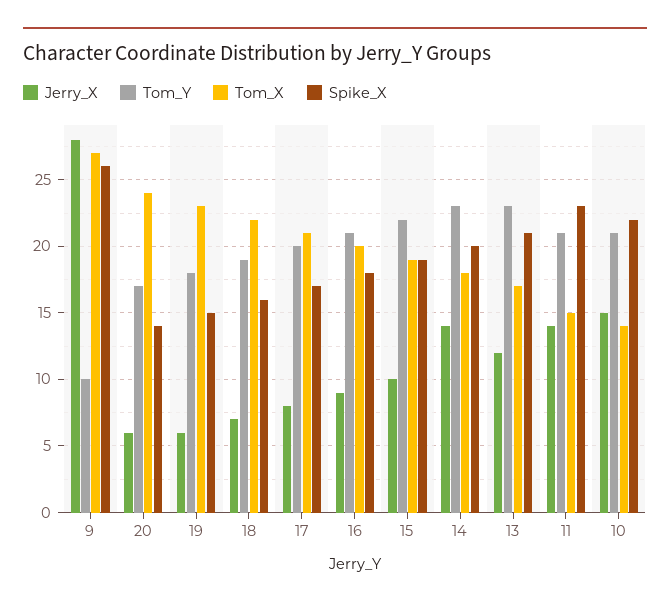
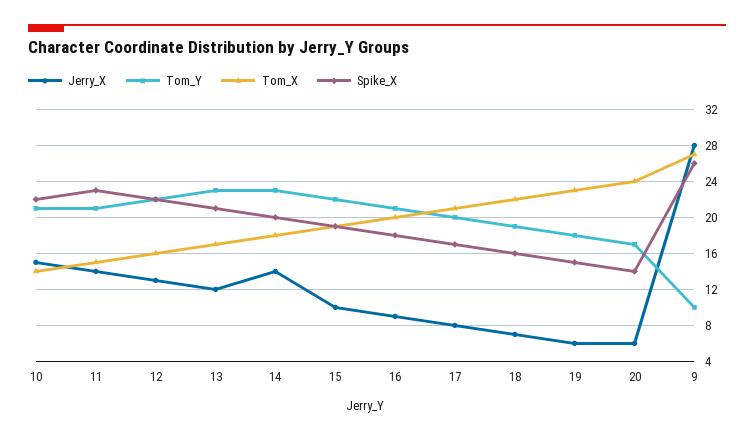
  {
    "Jerry_X": {
      "9": 28,
      "20": 6,
      "19": 6,
      "18": 7,
      "17": 8,
      "16": 9,
      "15": 10,
      "14": 14,
      "13": 12,
      "11": 14,
-     "10": 15
+     "10": 15,
+     "12": 13
    },
    "Tom_Y": {
      "9": 10,
      "20": 17,
      "19": 18,
      "18": 19,
      "17": 20,
      "16": 21,
      "15": 22,
      "14": 23,
      "13": 23,
      "11": 21,
-     "10": 21
+     "10": 21,
+     "12": 22
    },
    "Tom_X": {
      "9": 27,
      "20": 24,
      "19": 23,
      "18": 22,
      "17": 21,
      "16": 20,
      "15": 19,
      "14": 18,
      "13": 17,
      "11": 15,
-     "10": 14
+     "10": 14,
+     "12": 16
    },
    "Spike_X": {
      "9": 26,
      "20": 14,
      "19": 15,
      "18": 16,
      "17": 17,
      "16": 18,
      "15": 19,
      "14": 20,
      "13": 21,
      "11": 23,
-     "10": 22
+     "10": 22,
+     "12": 22
    }
  }

